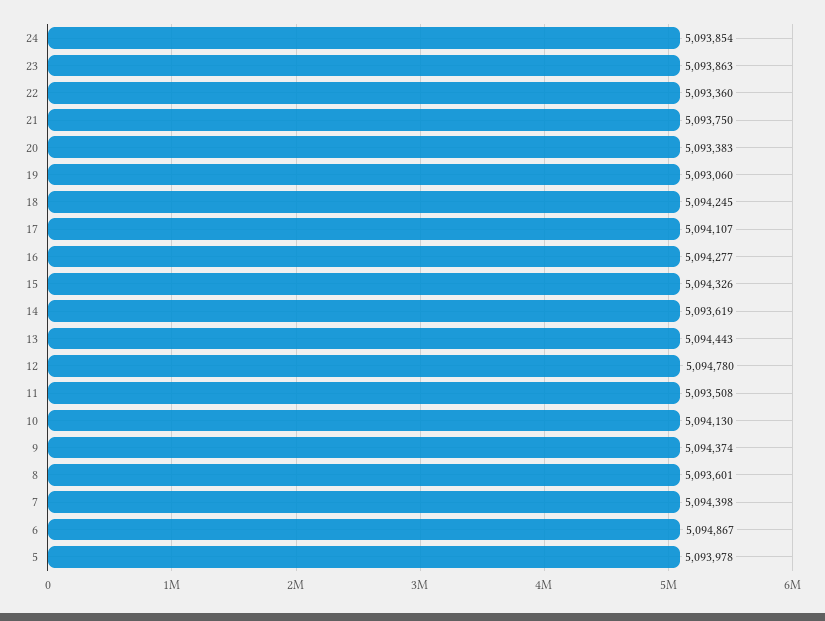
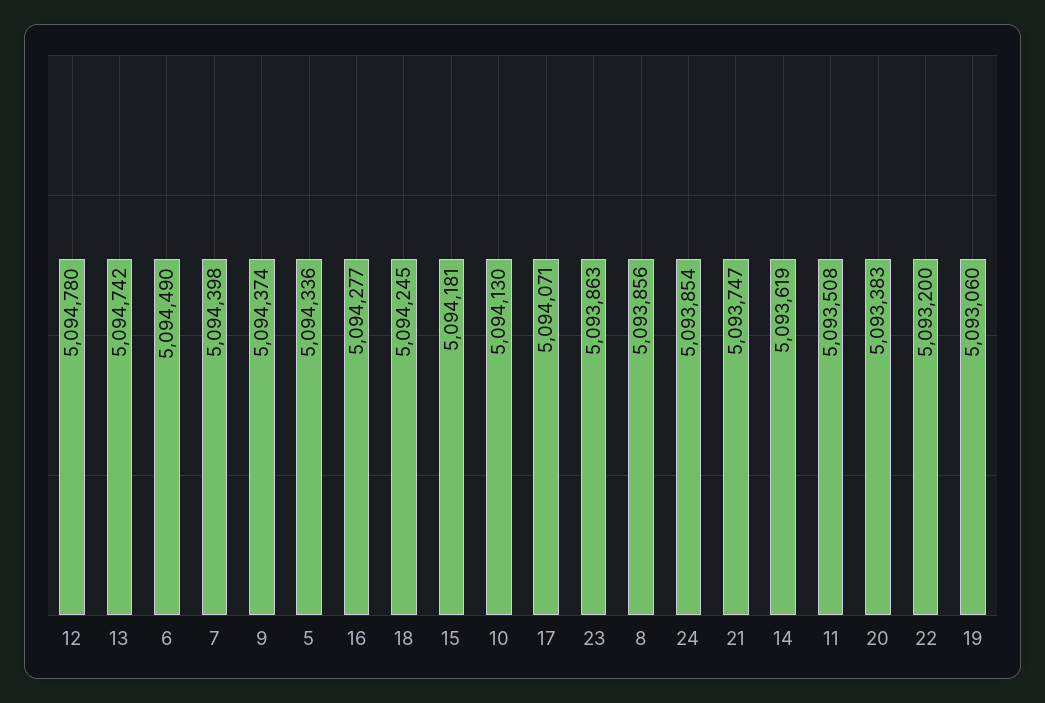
  {
    "24": 5093854,
    "23": 5093863,
-   "22": 5093360,
+   "22": 5093200,
-   "21": 5093750,
+   "21": 5093747,
    "20": 5093383,
    "19": 5093060,
    "18": 5094245,
-   "17": 5094107,
+   "17": 5094071,
    "16": 5094277,
-   "15": 5094326,
+   "15": 5094181,
    "14": 5093619,
-   "13": 5094443,
+   "13": 5094742,
    "12": 5094780,
    "11": 5093508,
    "10": 5094130,
    "9": 5094374,
-   "8": 5093601,
+   "8": 5093856,
    "7": 5094398,
-   "6": 5094867,
+   "6": 5094490,
-   "5": 5093978
+   "5": 5094336
  }

